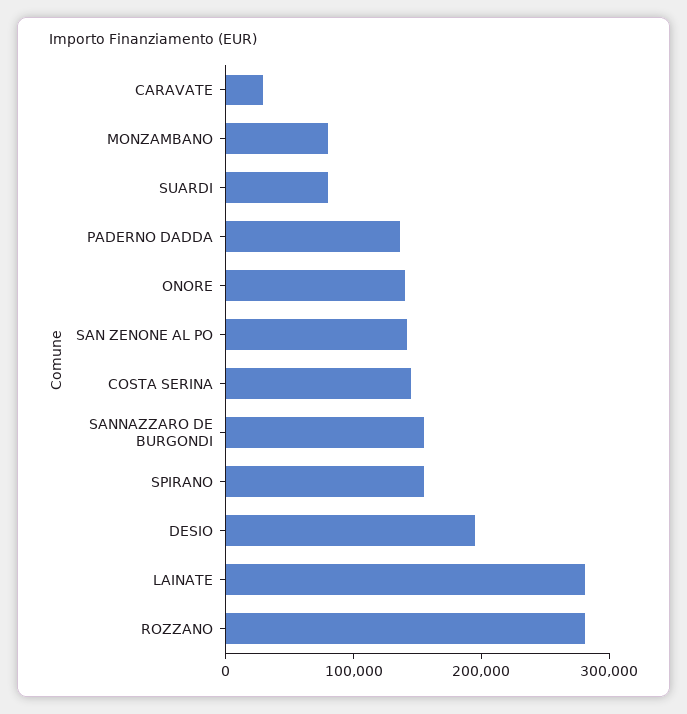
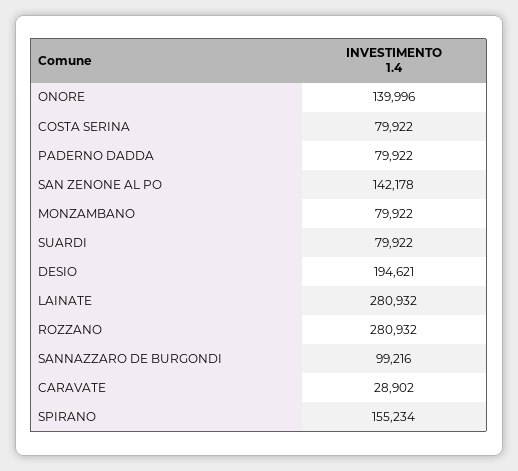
  {
    "CARAVATE": 28902,
    "MONZAMBANO": 79922,
    "SUARDI": 79922,
-   "PADERNO DADDA": 140000,
+   "PADERNO DADDA": 79922,
    "ONORE": 139996,
    "SAN ZENONE AL PO": 142178,
-   "COSTA SERINA": 140000,
+   "COSTA SERINA": 79922,
-   "SANNAZZARO DE BURGONDI": 160000,
+   "SANNAZZARO DE BURGONDI": 99216,
    "SPIRANO": 155234,
    "DESIO": 194621,
    "LAINATE": 280932,
    "ROZZANO": 280932
  }

